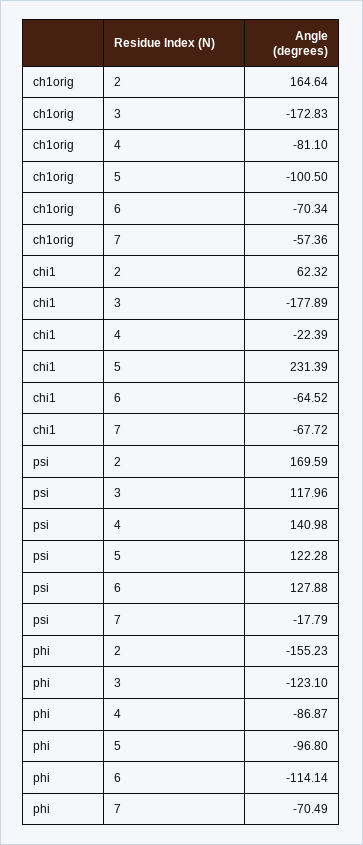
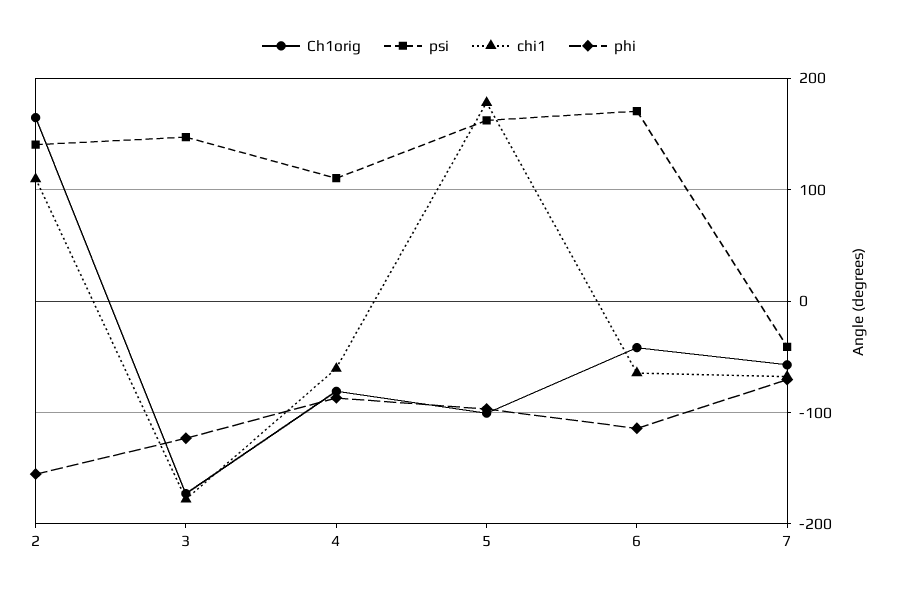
  {
    "ch1orig": {
      "2": 164.64,
      "3": -172.83,
      "4": -81.1,
      "5": -100.5,
-     "6": -70.34,
+     "6": -40,
      "7": -57.36
    },
    "chi1": {
-     "2": 62.32,
+     "2": 110,
      "3": -177.89,
-     "4": -22.39,
+     "4": -60,
-     "5": 231.39,
+     "5": 180,
      "6": -64.52,
      "7": -67.72
    },
    "psi": {
-     "2": 169.59,
+     "2": 140,
-     "3": 117.96,
+     "3": 150,
-     "4": 140.98,
+     "4": 110,
-     "5": 122.28,
+     "5": 160,
-     "6": 127.88,
+     "6": 170,
-     "7": -17.79
+     "7": -40
    },
    "phi": {
      "2": -155.23,
      "3": -123.1,
      "4": -86.87,
      "5": -96.8,
      "6": -114.14,
      "7": -70.49
    }
  }

